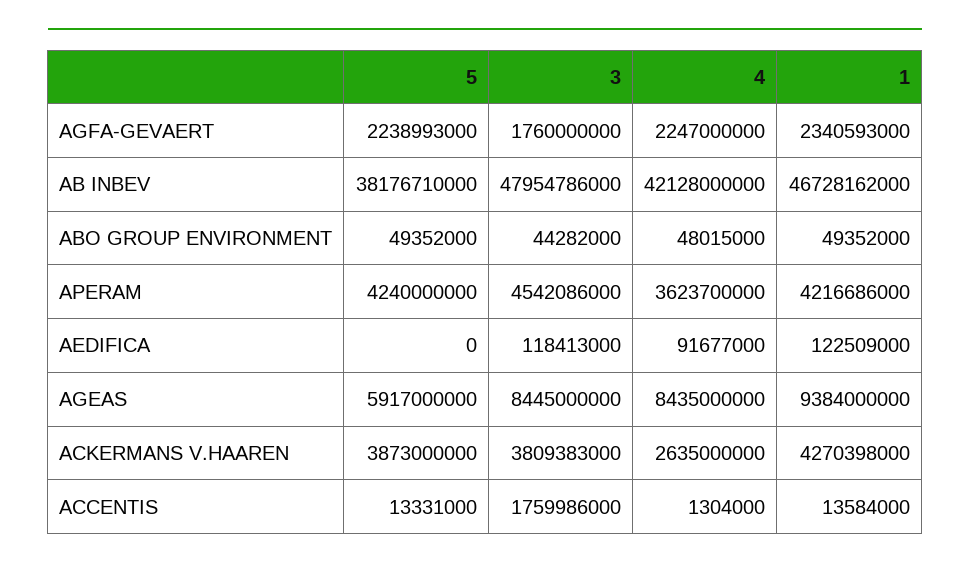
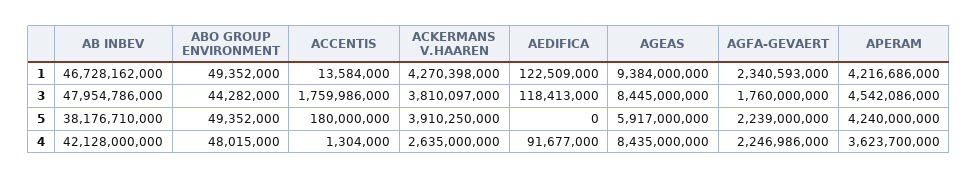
  {
    "5": {
-     "AGFA-GEVAERT": 2238993000,
+     "AGFA-GEVAERT": 2239000000,
      "AB INBEV": 38176710000,
      "ABO GROUP ENVIRONMENT": 49352000,
      "APERAM": 4240000000,
      "AEDIFICA": 0,
      "AGEAS": 5917000000,
-     "ACKERMANS V.HAAREN": 3873000000,
+     "ACKERMANS V.HAAREN": 3910250000,
-     "ACCENTIS": 13331000
+     "ACCENTIS": 180000000
    },
    "3": {
      "AGFA-GEVAERT": 1760000000,
      "AB INBEV": 47954786000,
      "ABO GROUP ENVIRONMENT": 44282000,
      "APERAM": 4542086000,
      "AEDIFICA": 118413000,
      "AGEAS": 8445000000,
-     "ACKERMANS V.HAAREN": 3809383000,
+     "ACKERMANS V.HAAREN": 3810097000,
      "ACCENTIS": 1759986000
    },
    "4": {
-     "AGFA-GEVAERT": 2247000000,
+     "AGFA-GEVAERT": 2246986000,
      "AB INBEV": 42128000000,
      "ABO GROUP ENVIRONMENT": 48015000,
      "APERAM": 3623700000,
      "AEDIFICA": 91677000,
      "AGEAS": 8435000000,
      "ACKERMANS V.HAAREN": 2635000000,
      "ACCENTIS": 1304000
    },
    "1": {
      "AGFA-GEVAERT": 2340593000,
      "AB INBEV": 46728162000,
      "ABO GROUP ENVIRONMENT": 49352000,
      "APERAM": 4216686000,
      "AEDIFICA": 122509000,
      "AGEAS": 9384000000,
      "ACKERMANS V.HAAREN": 4270398000,
      "ACCENTIS": 13584000
    }
  }

